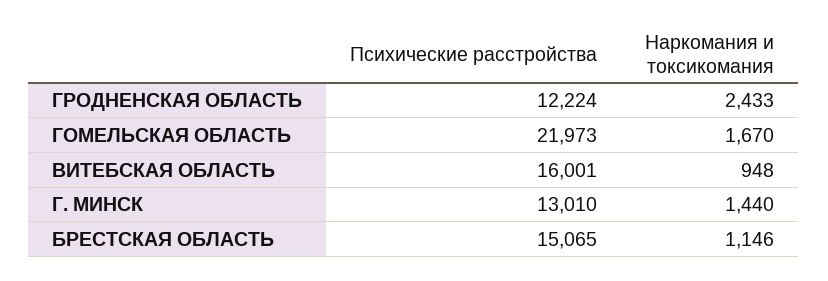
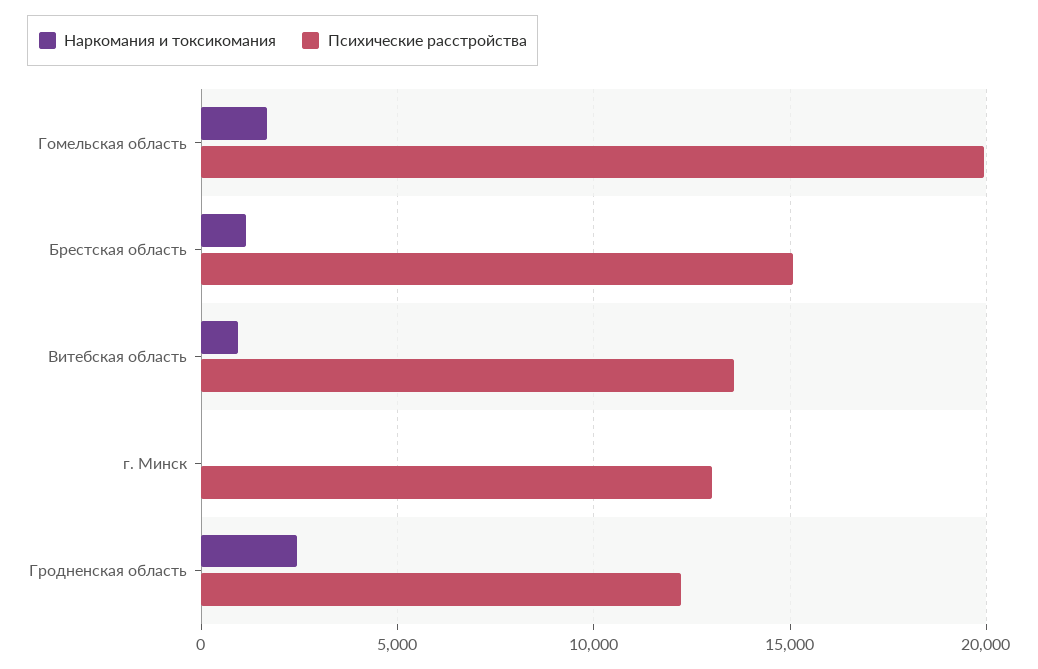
  {
    "Психические расстройства": {
      "ГРОДНЕНСКАЯ ОБЛАСТЬ": 12224,
-     "ГОМЕЛЬСКАЯ ОБЛАСТЬ": 21973,
+     "ГОМЕЛЬСКАЯ ОБЛАСТЬ": 20000,
-     "ВИТЕБСКАЯ ОБЛАСТЬ": 16001,
+     "ВИТЕБСКАЯ ОБЛАСТЬ": 13500,
      "Г. МИНСК": 13010,
      "БРЕСТСКАЯ ОБЛАСТЬ": 15065
    },
    "Наркомания и токсикомания": {
      "ГРОДНЕНСКАЯ ОБЛАСТЬ": 2433,
      "ГОМЕЛЬСКАЯ ОБЛАСТЬ": 1670,
      "ВИТЕБСКАЯ ОБЛАСТЬ": 948,
-     "Г. МИНСК": 1440,
+     "Г. МИНСК": 0,
      "БРЕСТСКАЯ ОБЛАСТЬ": 1146
    }
  }

